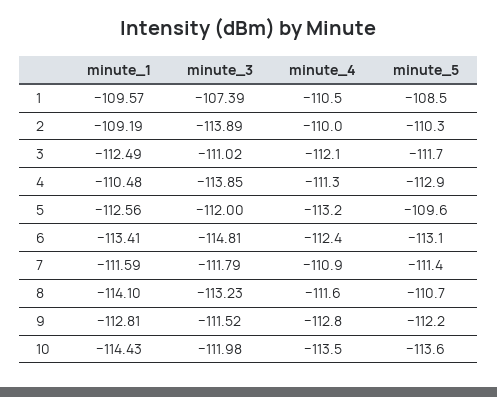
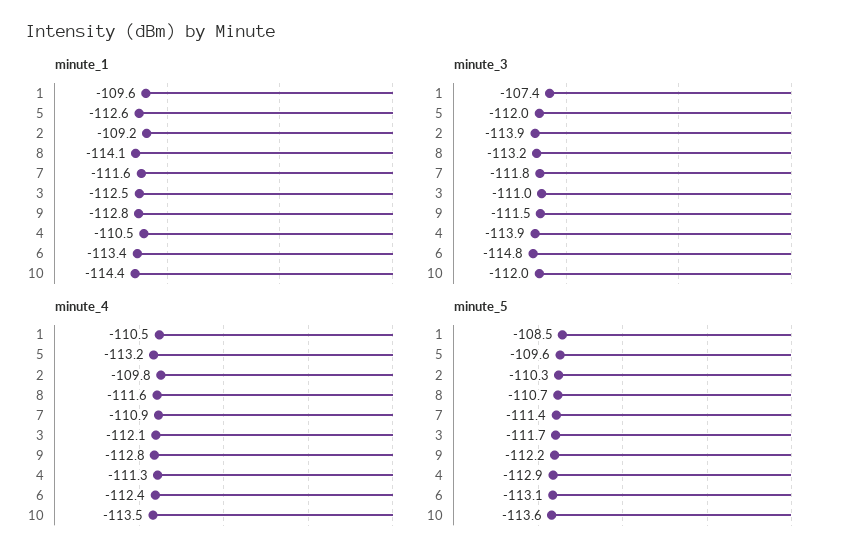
  {
    "minute_1": {
      "1": -109.57,
      "2": -109.19,
      "3": -112.49,
      "4": -110.48,
      "5": -112.56,
      "6": -113.41,
      "7": -111.59,
      "8": -114.1,
      "9": -112.81,
      "10": -114.43
    },
    "minute_3": {
      "1": -107.39,
      "2": -113.89,
      "3": -111.02,
      "4": -113.85,
      "5": -112,
      "6": -114.81,
      "7": -111.79,
      "8": -113.23,
      "9": -111.52,
      "10": -111.98
    },
    "minute_4": {
      "1": -110.5,
-     "2": -110,
+     "2": -109.8,
      "3": -112.1,
      "4": -111.3,
      "5": -113.2,
      "6": -112.4,
      "7": -110.9,
      "8": -111.6,
      "9": -112.8,
      "10": -113.5
    },
    "minute_5": {
      "1": -108.5,
      "2": -110.3,
      "3": -111.7,
      "4": -112.9,
      "5": -109.6,
      "6": -113.1,
      "7": -111.4,
      "8": -110.7,
      "9": -112.2,
      "10": -113.6
    }
  }

